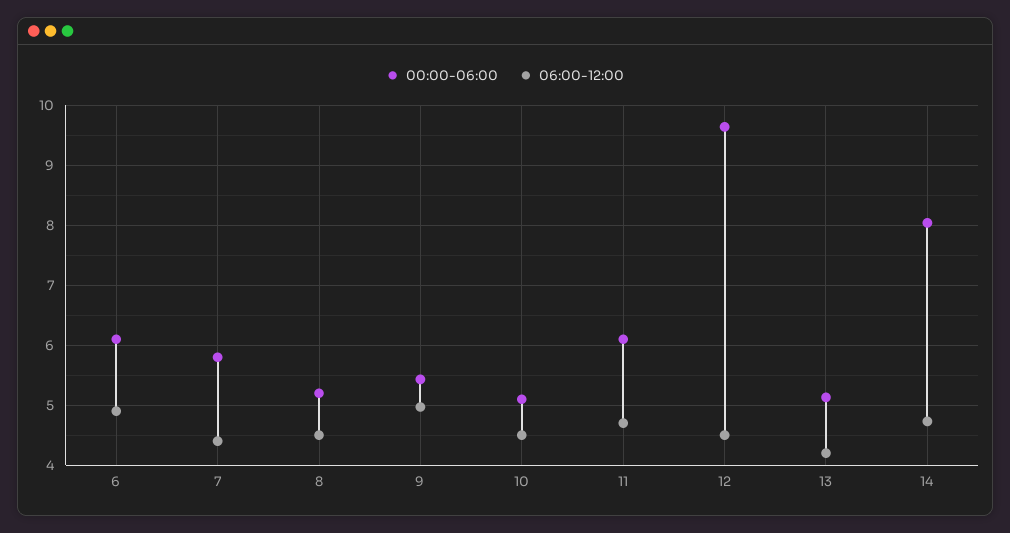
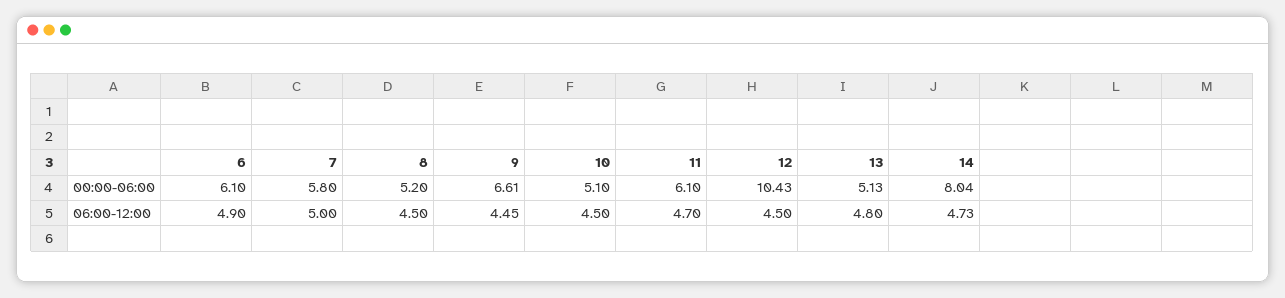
  {
    "00:00-06:00": {
      "6": 6.1,
      "7": 5.8,
      "8": 5.2,
-     "9": 5.4,
+     "9": 6.61,
      "10": 5.1,
      "11": 6.1,
-     "12": 9.6,
+     "12": 10.43,
      "13": 5.13,
      "14": 8.04
    },
    "06:00-12:00": {
      "6": 4.9,
-     "7": 4.4,
+     "7": 5,
      "8": 4.5,
-     "9": 5,
+     "9": 4.45,
      "10": 4.5,
      "11": 4.7,
      "12": 4.5,
-     "13": 4.2,
+     "13": 4.8,
      "14": 4.73
    }
  }

